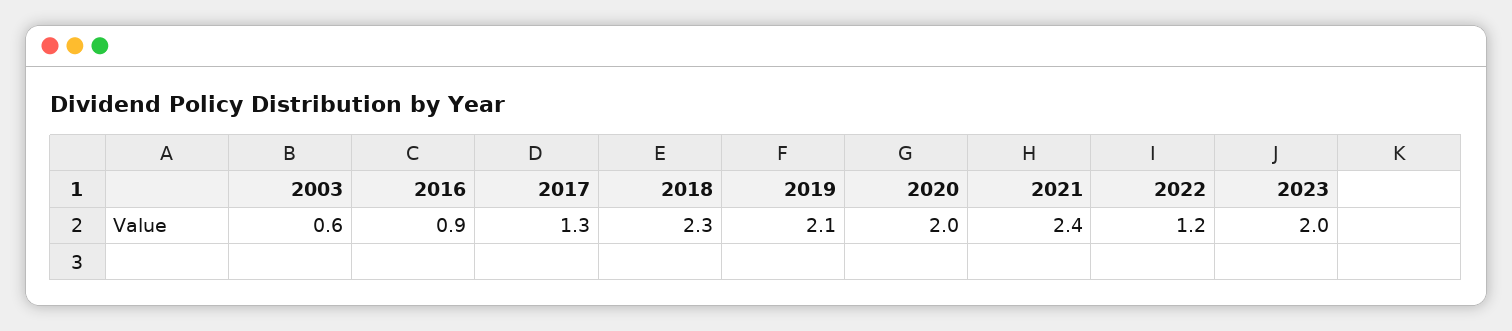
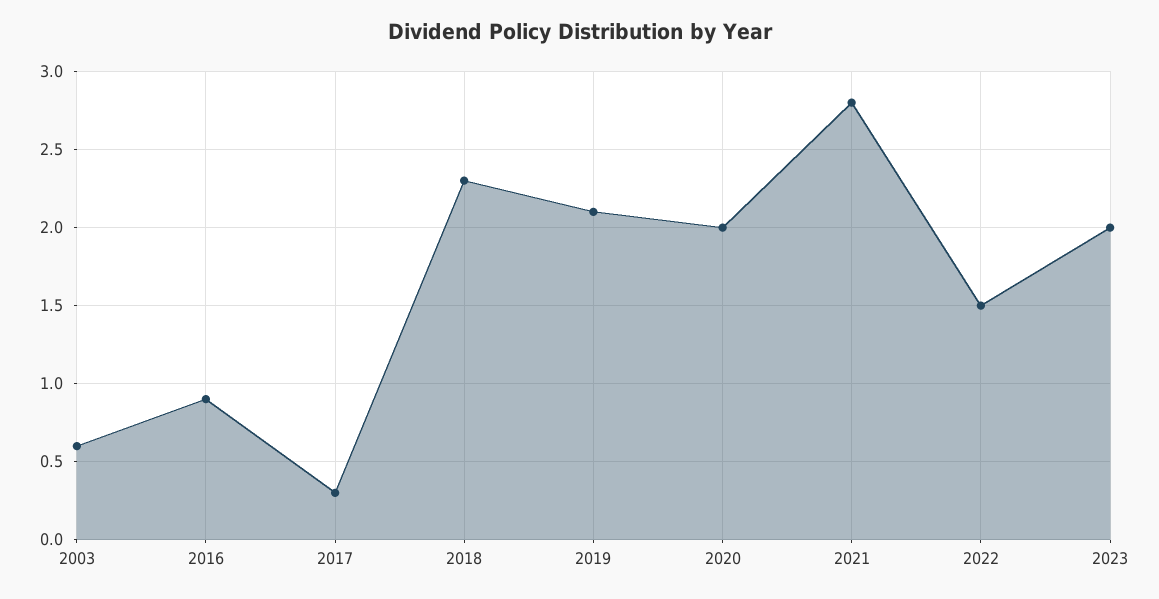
  {
    "2003": 0.6,
    "2016": 0.9,
-   "2017": 1.3,
+   "2017": 0.3,
    "2018": 2.3,
    "2019": 2.1,
    "2020": 2,
-   "2021": 2.4,
+   "2021": 2.8,
-   "2022": 1.2,
+   "2022": 1.5,
    "2023": 2
  }

